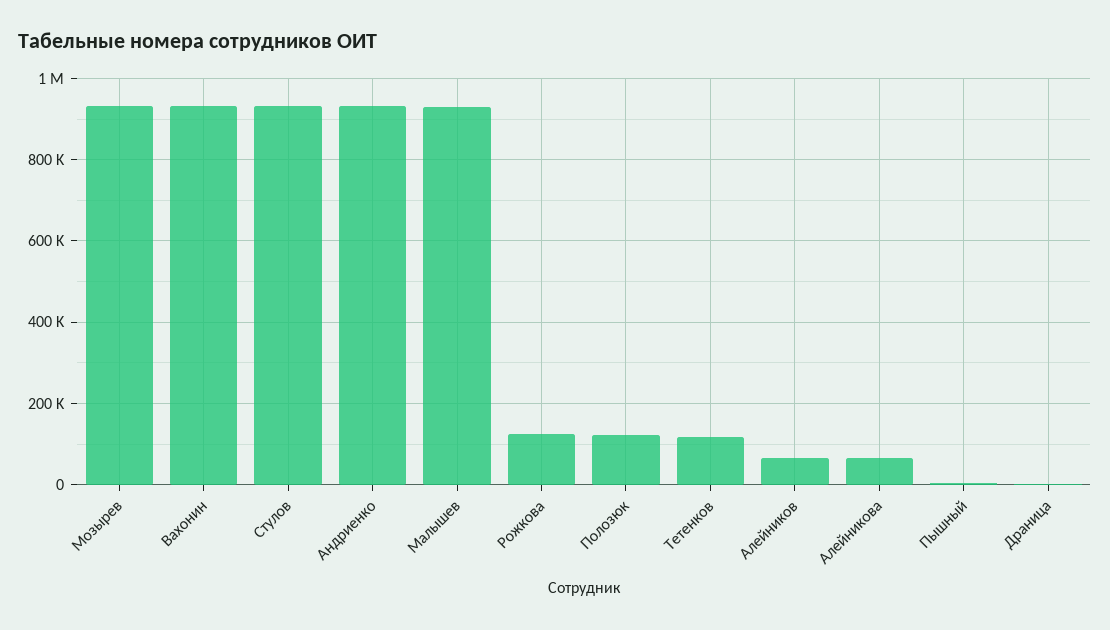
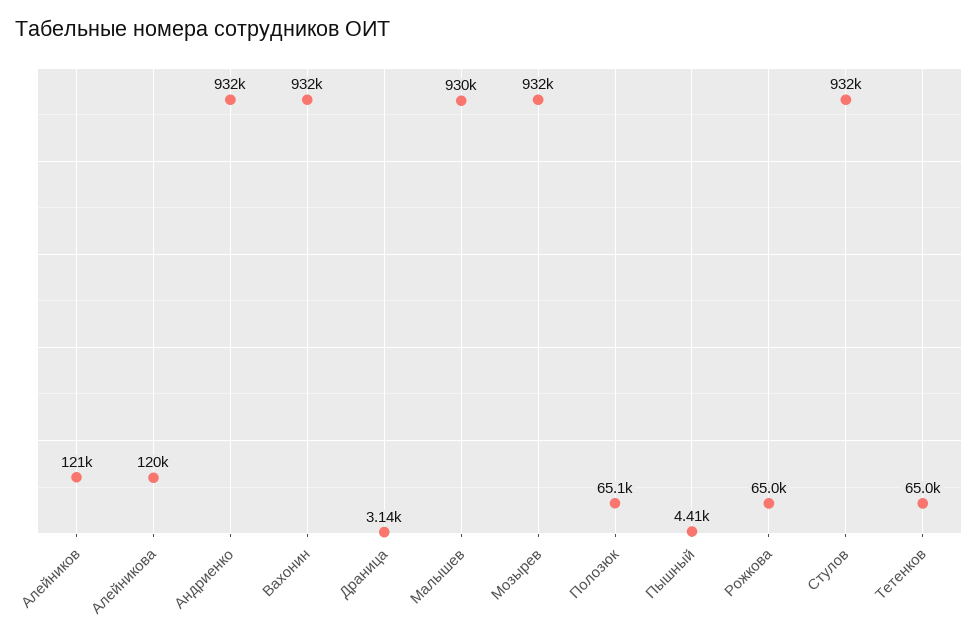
  {
    "Мозырев": 932000,
    "Вахонин": 932000,
    "Стулов": 932000,
    "Андриенко": 932000,
    "Малышев": 930000,
-   "Рожкова": 120000,
+   "Рожкова": 65000,
-   "Полозюк": 120000,
+   "Полозюк": 65100,
-   "Тетенков": 120000,
+   "Тетенков": 65000,
-   "Алейников": 60000,
+   "Алейников": 121000,
-   "Алейникова": 60000,
+   "Алейникова": 120000,
    "Пышный": 4410,
    "Драница": 3140
  }

